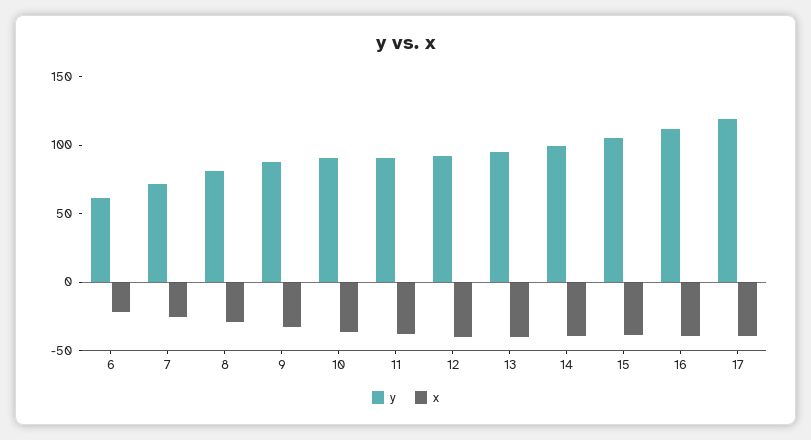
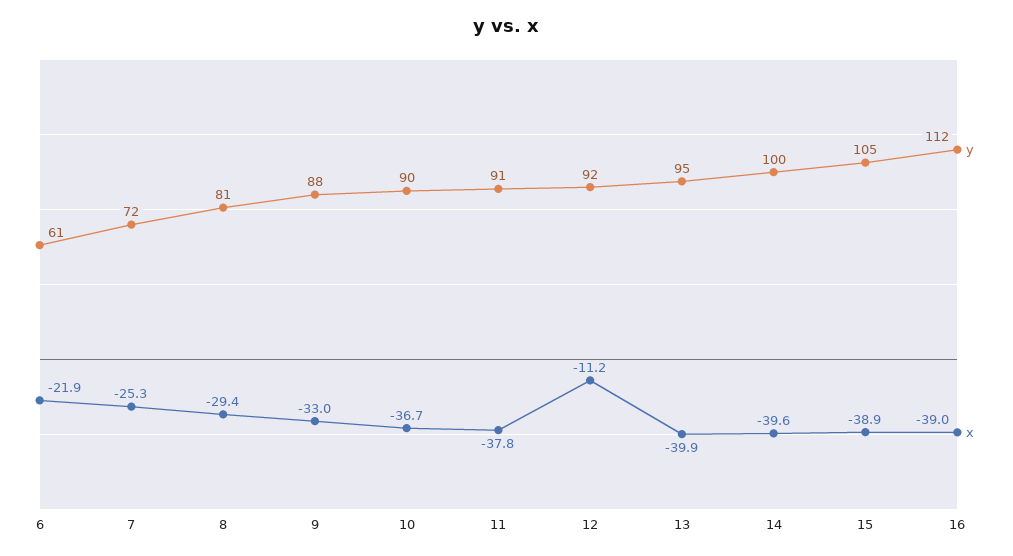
  {
    "y": {
      "6": 61,
      "7": 72,
      "8": 81,
      "9": 88,
      "10": 90,
      "11": 91,
      "12": 92,
      "13": 95,
      "14": 100,
      "15": 105,
-     "16": 112,
+     "16": 112
-     "17": 120
    },
    "x": {
      "6": -21.9,
      "7": -25.3,
      "8": -29.4,
      "9": -33,
      "10": -36.7,
      "11": -37.8,
-     "12": -40,
+     "12": -11.2,
      "13": -39.9,
      "14": -39.6,
      "15": -38.9,
-     "16": -39,
+     "16": -39
-     "17": -40
    }
  }

